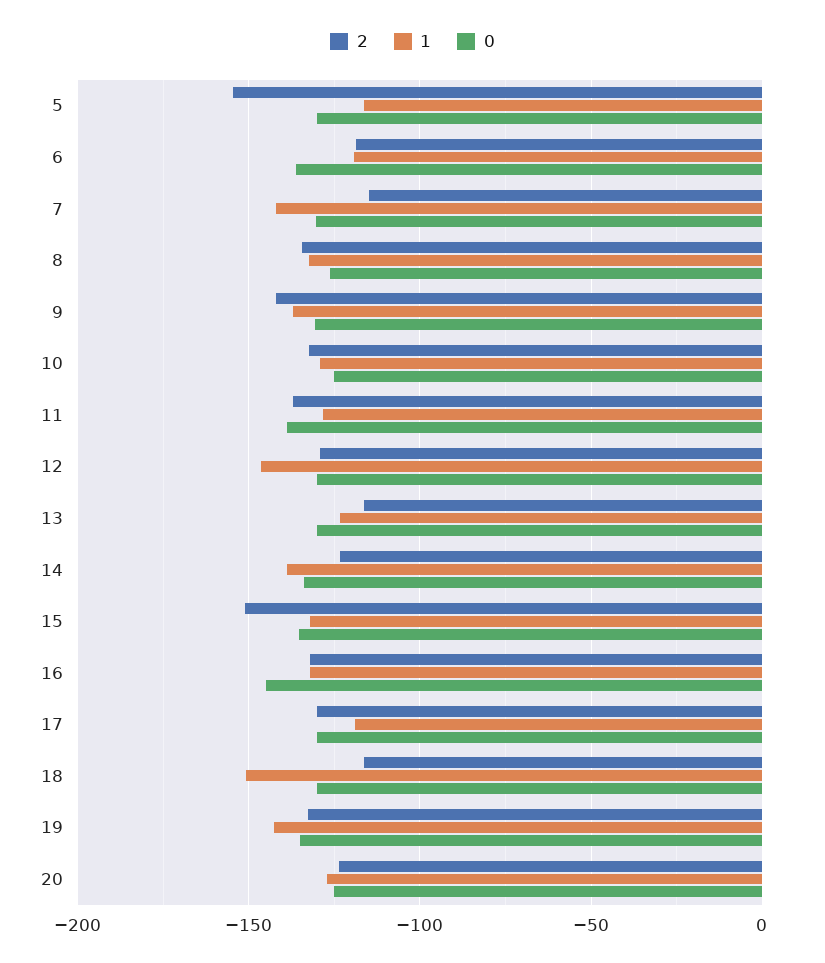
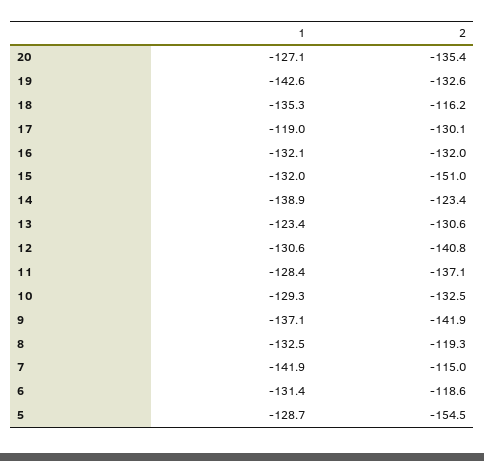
  {
    "2": {
      "5": -154.5,
      "6": -118.6,
      "7": -115,
-     "8": -135,
+     "8": -119.3,
      "9": -141.9,
      "10": -132.5,
      "11": -137.1,
-     "12": -130,
+     "12": -140.8,
-     "13": -115,
+     "13": -130.6,
      "14": -123.4,
      "15": -151,
      "16": -132,
      "17": -130.1,
      "18": -116.2,
      "19": -132.6,
-     "20": -125
+     "20": -135.4
    },
    "1": {
-     "5": -115,
+     "5": -128.7,
-     "6": -120,
+     "6": -131.4,
      "7": -141.9,
      "8": -132.5,
      "9": -137.1,
      "10": -129.3,
      "11": -128.4,
-     "12": -145,
+     "12": -130.6,
      "13": -123.4,
      "14": -138.9,
      "15": -132,
      "16": -132.1,
      "17": -119,
-     "18": -150,
+     "18": -135.3,
      "19": -142.6,
      "20": -127.1
-   },
+   }
-   "0": {
-     "5": -130,
-     "6": -135,
-     "7": -130,
-     "8": -125,
-     "9": -130,
-     "10": -125,
-     "11": -140,
-     "12": -130,
-     "13": -130,
-     "14": -135,
-     "15": -135,
-     "16": -145,
-     "17": -130,
-     "18": -130,
-     "19": -135,
-     "20": -125
-   }
  }

